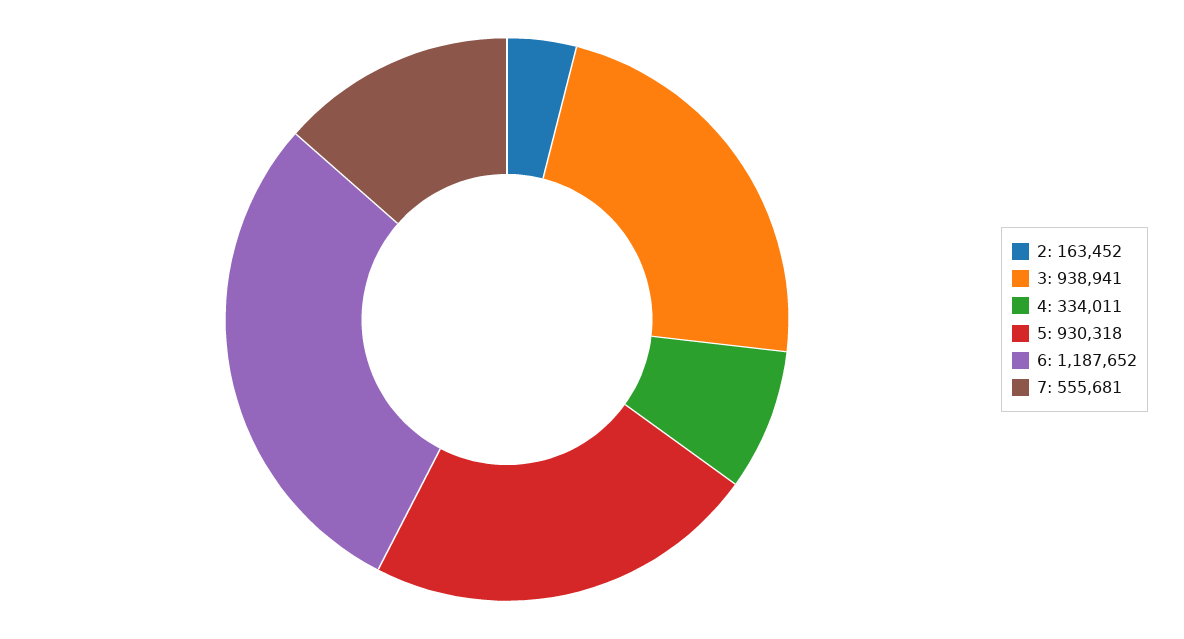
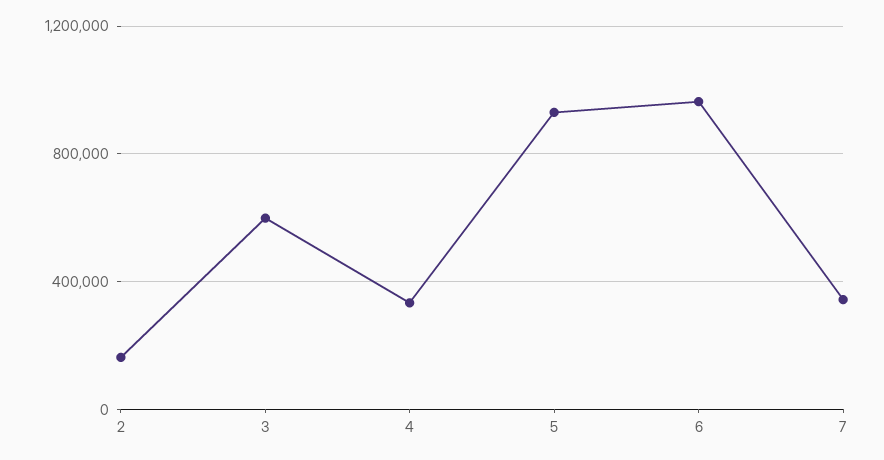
  {
    "2": 163452,
-   "3": 938941,
+   "3": 600000,
    "4": 334011,
    "5": 930318,
-   "6": 1187652,
+   "6": 950000,
-   "7": 555681
+   "7": 350000
  }

